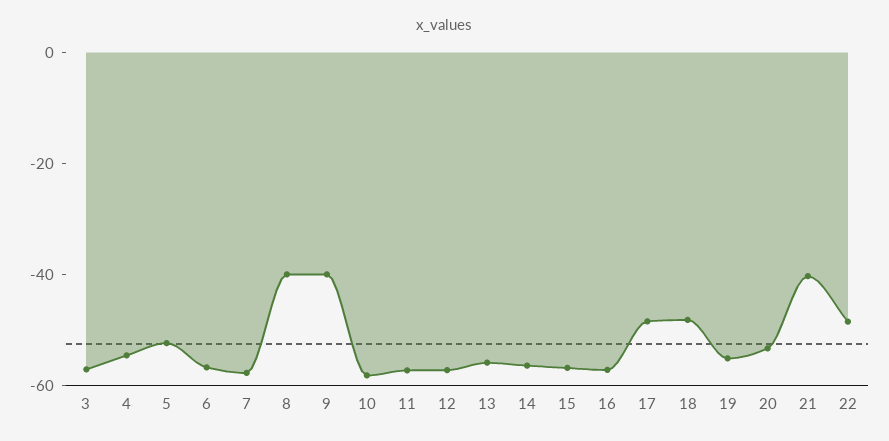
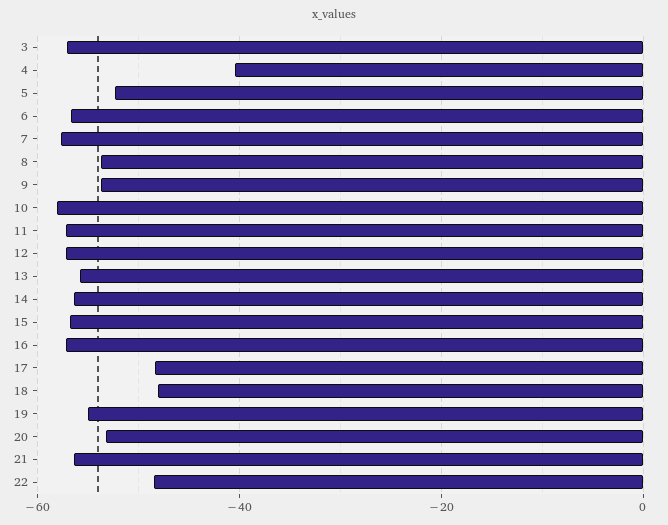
  {
    "3": -58,
-   "4": -55,
+   "4": -40,
    "5": -52,
    "6": -56,
    "7": -58,
-   "8": -40,
+   "8": -54,
-   "9": -40,
+   "9": -54,
    "10": -58,
    "11": -58,
    "12": -58,
    "13": -56,
    "14": -56,
    "15": -56,
    "16": -58,
    "17": -48,
    "18": -48,
    "19": -56,
    "20": -54,
-   "21": -40,
+   "21": -56,
    "22": -48
  }

